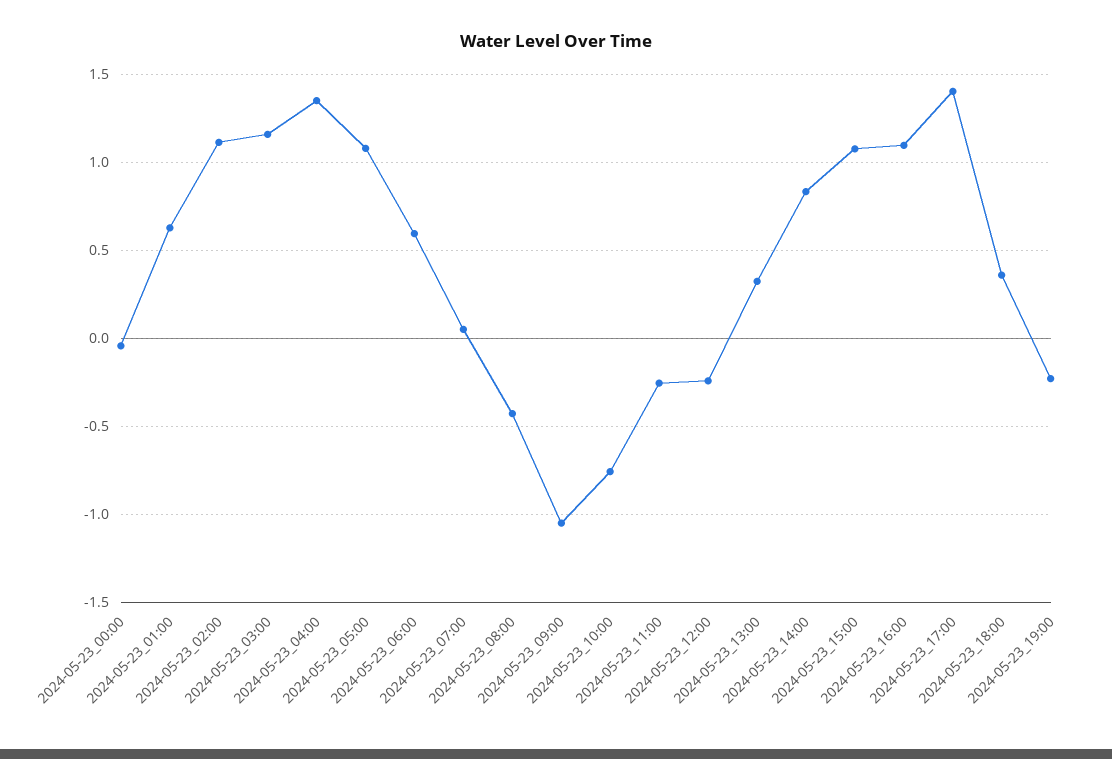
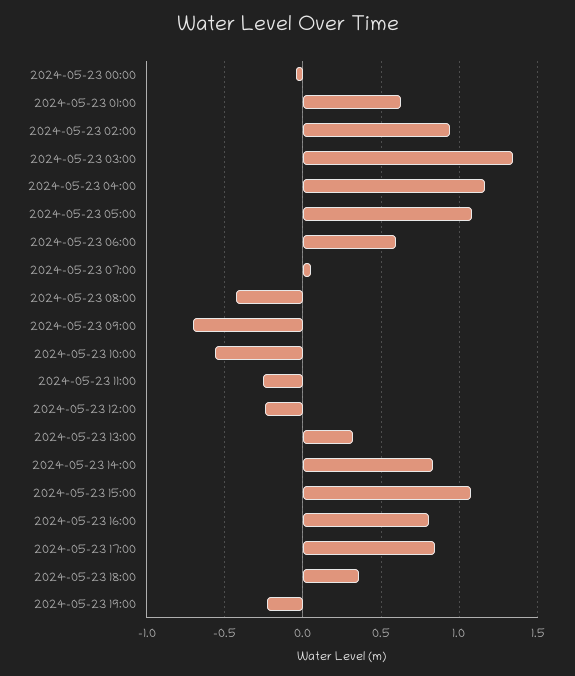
  {
    "2024-05-23_00:00": -0.05,
    "2024-05-23_01:00": 0.65,
-   "2024-05-23_02:00": 1.1,
+   "2024-05-23_02:00": 0.95,
-   "2024-05-23_03:00": 1.15,
+   "2024-05-23_03:00": 1.35,
-   "2024-05-23_04:00": 1.35,
+   "2024-05-23_04:00": 1.15,
    "2024-05-23_05:00": 1.1,
    "2024-05-23_06:00": 0.6,
    "2024-05-23_07:00": 0.05,
    "2024-05-23_08:00": -0.45,
-   "2024-05-23_09:00": -1.05,
+   "2024-05-23_09:00": -0.7,
-   "2024-05-23_10:00": -0.75,
+   "2024-05-23_10:00": -0.55,
    "2024-05-23_11:00": -0.25,
    "2024-05-23_12:00": -0.25,
    "2024-05-23_13:00": 0.3,
    "2024-05-23_14:00": 0.85,
    "2024-05-23_15:00": 1.1,
-   "2024-05-23_16:00": 1.1,
+   "2024-05-23_16:00": 0.8,
-   "2024-05-23_17:00": 1.4,
+   "2024-05-23_17:00": 0.85,
    "2024-05-23_18:00": 0.35,
    "2024-05-23_19:00": -0.25
  }

